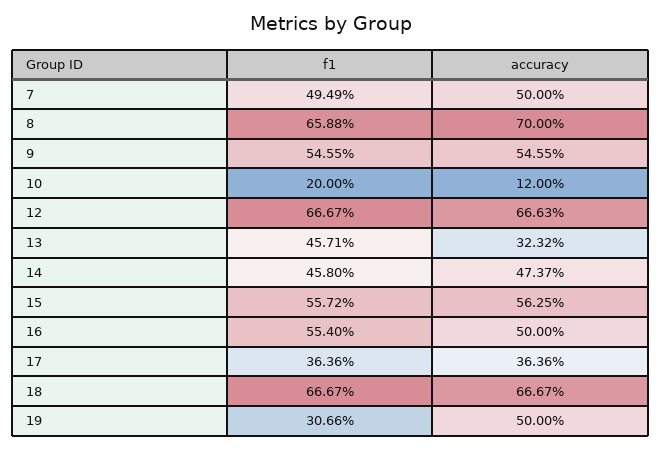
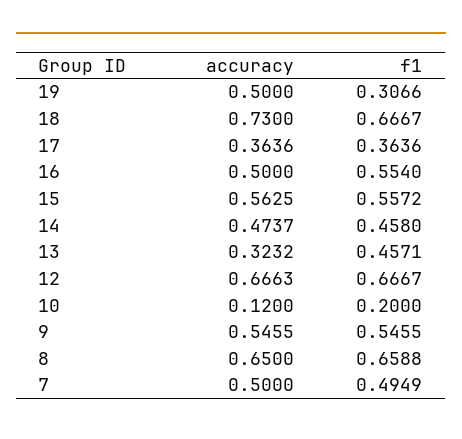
  {
    "f1": {
      "7": 0.4949,
      "8": 0.6588,
      "9": 0.5455,
      "10": 0.2,
      "12": 0.6667,
      "13": 0.4571,
      "14": 0.458,
      "15": 0.5572,
      "16": 0.554,
      "17": 0.3636,
      "18": 0.6667,
      "19": 0.3066
    },
    "accuracy": {
      "7": 0.5,
-     "8": 0.7,
+     "8": 0.65,
      "9": 0.5455,
      "10": 0.12,
      "12": 0.6663,
      "13": 0.3232,
      "14": 0.4737,
      "15": 0.5625,
      "16": 0.5,
      "17": 0.3636,
-     "18": 0.6667,
+     "18": 0.73,
      "19": 0.5
    }
  }

